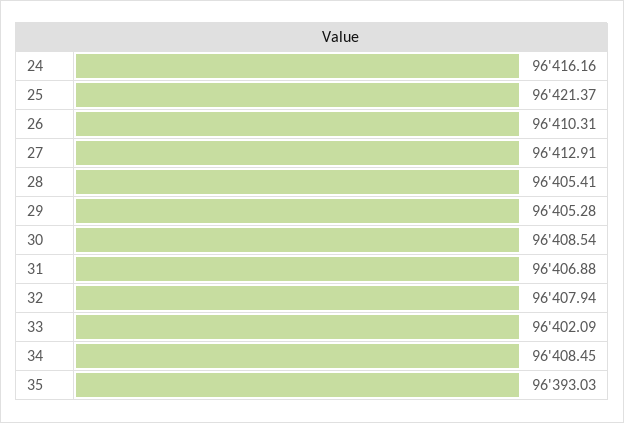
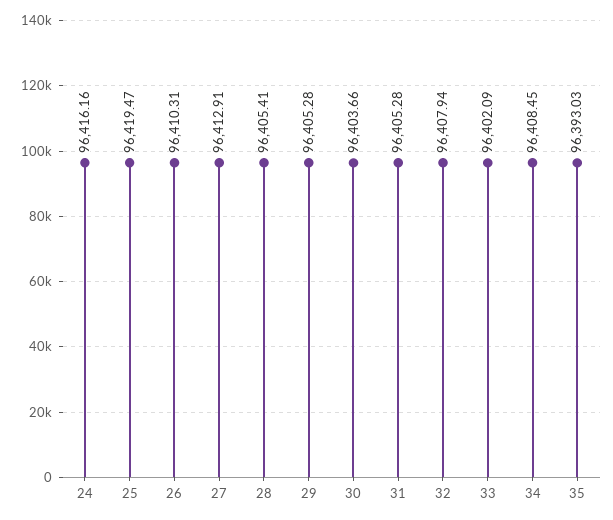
  {
    "24": 96416.16,
-   "25": 96421.37,
+   "25": 96419.47,
    "26": 96410.31,
    "27": 96412.91,
    "28": 96405.41,
    "29": 96405.28,
-   "30": 96408.54,
+   "30": 96403.66,
-   "31": 96406.88,
+   "31": 96405.28,
    "32": 96407.94,
    "33": 96402.09,
    "34": 96408.45,
    "35": 96393.03
  }

